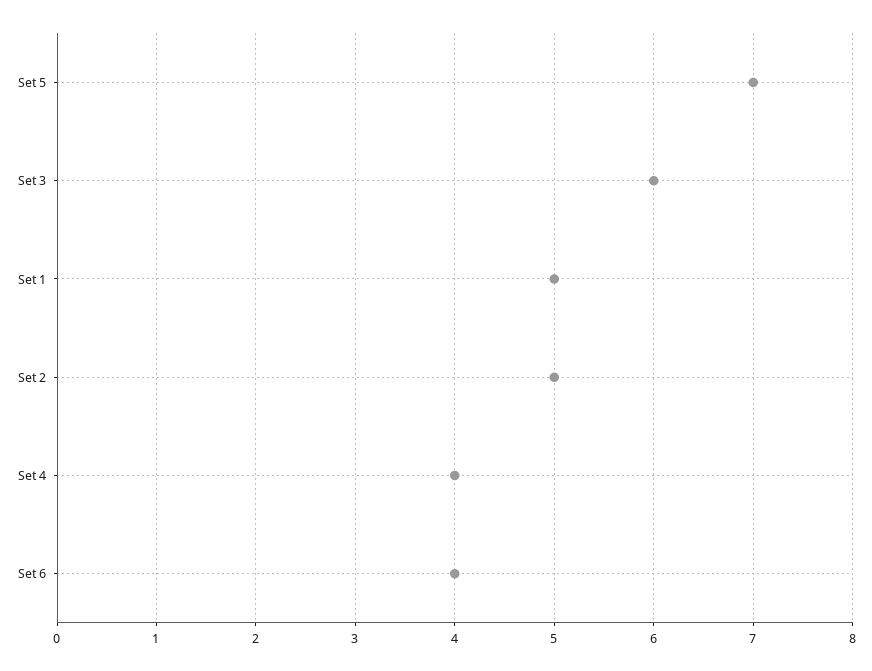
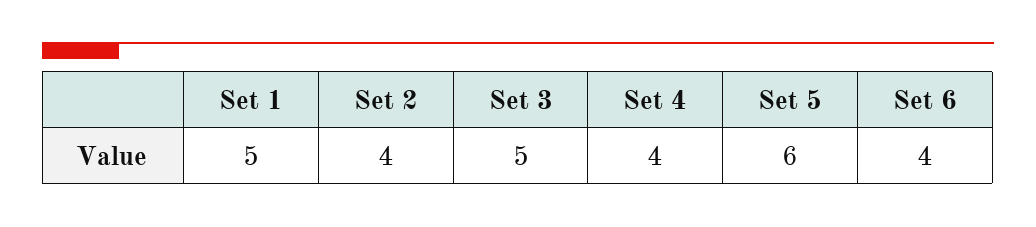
  {
-   "Set 5": 7,
+   "Set 5": 6,
-   "Set 3": 6,
+   "Set 3": 5,
    "Set 1": 5,
-   "Set 2": 5,
+   "Set 2": 4,
    "Set 4": 4,
    "Set 6": 4
  }

